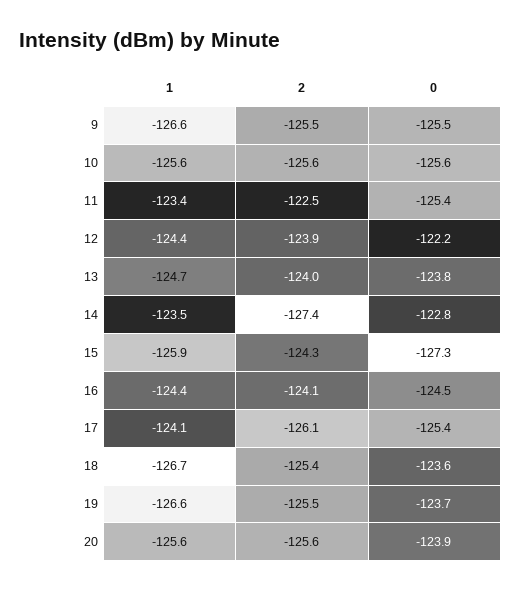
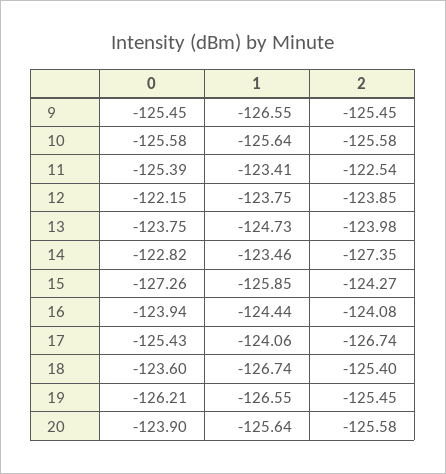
  {
    "1": {
      "9": -126.55,
      "10": -125.64,
      "11": -123.41,
-     "12": -124.4,
+     "12": -123.75,
      "13": -124.73,
      "14": -123.46,
      "15": -125.85,
      "16": -124.44,
      "17": -124.06,
      "18": -126.74,
      "19": -126.55,
      "20": -125.64
    },
    "2": {
      "9": -125.45,
      "10": -125.58,
      "11": -122.54,
      "12": -123.85,
      "13": -123.98,
      "14": -127.35,
      "15": -124.27,
      "16": -124.08,
-     "17": -126.1,
+     "17": -126.74,
      "18": -125.4,
      "19": -125.45,
      "20": -125.58
    },
    "0": {
      "9": -125.45,
      "10": -125.58,
      "11": -125.39,
      "12": -122.15,
      "13": -123.75,
      "14": -122.82,
      "15": -127.26,
-     "16": -124.5,
+     "16": -123.94,
      "17": -125.43,
      "18": -123.6,
-     "19": -123.7,
+     "19": -126.21,
      "20": -123.9
    }
  }

